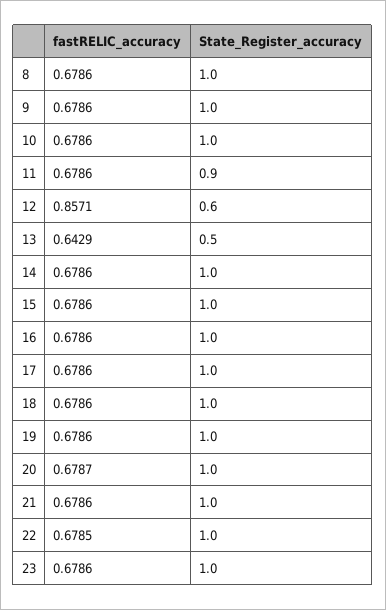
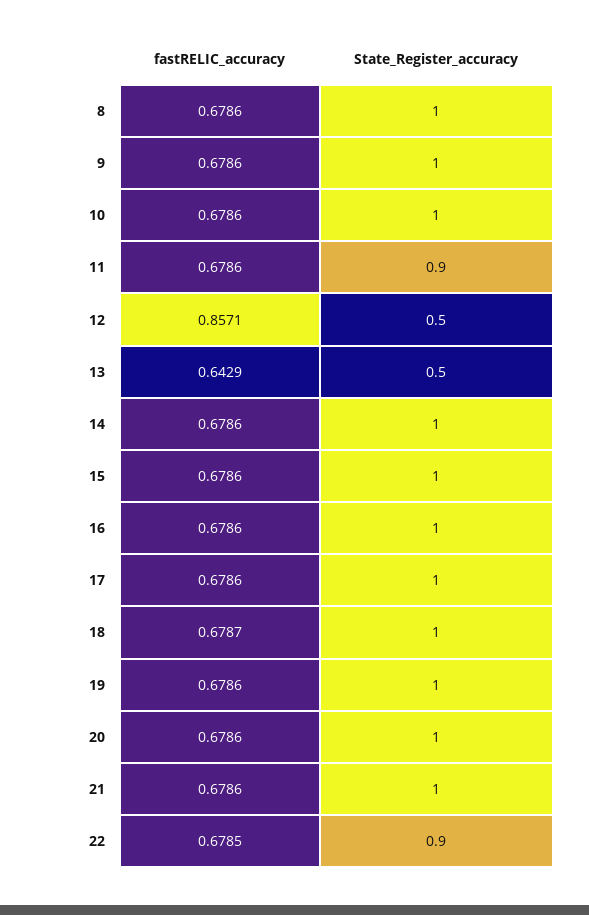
  {
    "fastRELIC_accuracy": {
      "8": 0.6786,
      "9": 0.6786,
      "10": 0.6786,
      "11": 0.6786,
      "12": 0.8571,
      "13": 0.6429,
      "14": 0.6786,
      "15": 0.6786,
      "16": 0.6786,
      "17": 0.6786,
-     "18": 0.6786,
+     "18": 0.6787,
      "19": 0.6786,
-     "20": 0.6787,
+     "20": 0.6786,
      "21": 0.6786,
-     "22": 0.6785,
+     "22": 0.6785
-     "23": 0.6786
    },
    "State_Register_accuracy": {
      "8": 1,
      "9": 1,
      "10": 1,
      "11": 0.9,
-     "12": 0.6,
+     "12": 0.5,
      "13": 0.5,
      "14": 1,
      "15": 1,
      "16": 1,
      "17": 1,
      "18": 1,
      "19": 1,
      "20": 1,
      "21": 1,
-     "22": 1,
+     "22": 0.9
-     "23": 1
    }
  }

